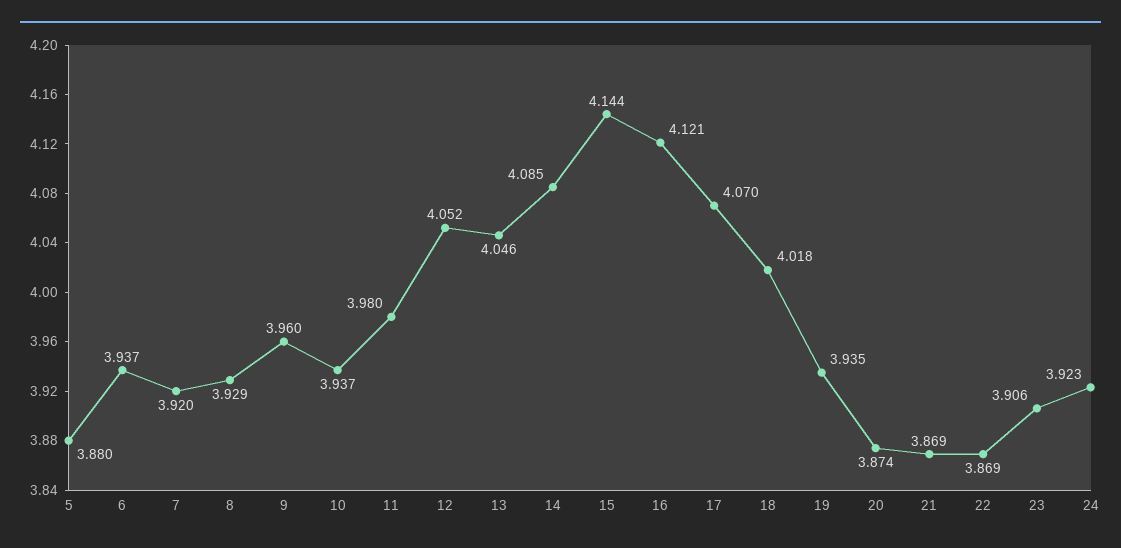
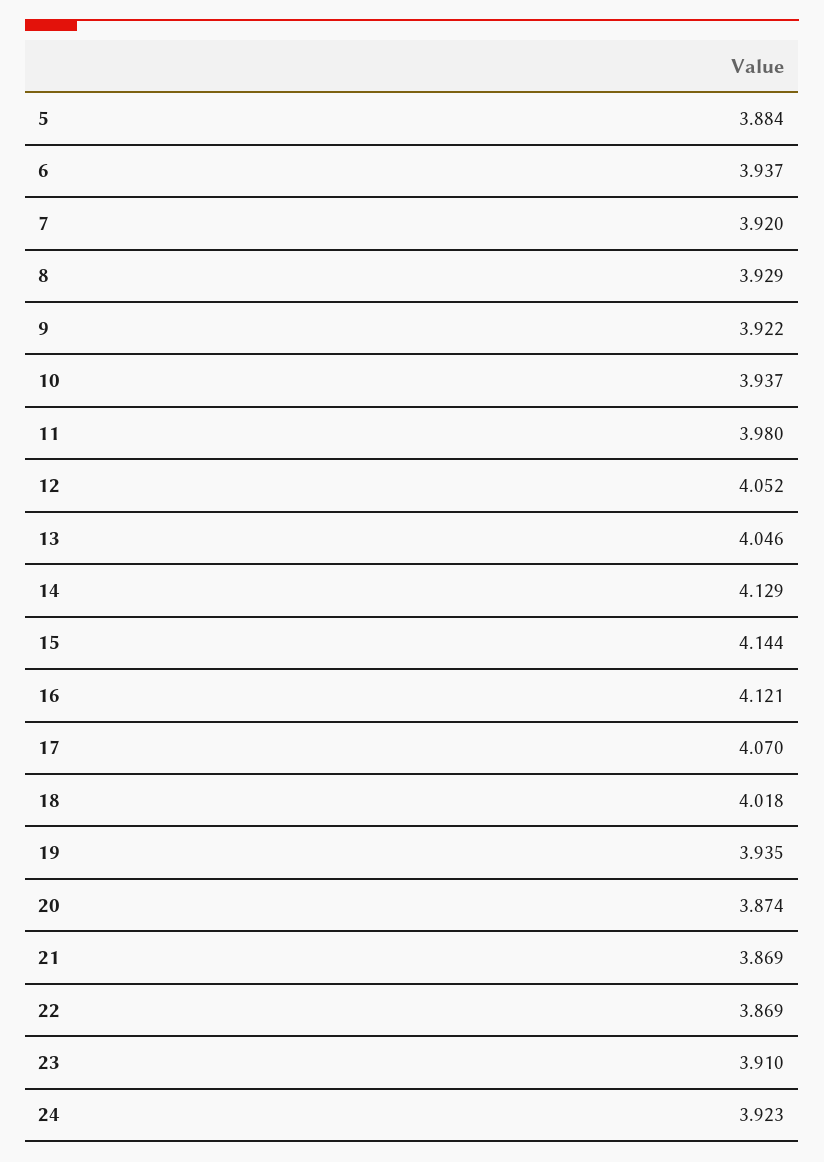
  {
-   "5": 3.88,
+   "5": 3.884,
    "6": 3.937,
    "7": 3.92,
    "8": 3.929,
-   "9": 3.96,
+   "9": 3.922,
    "10": 3.937,
    "11": 3.98,
    "12": 4.052,
    "13": 4.046,
-   "14": 4.085,
+   "14": 4.129,
    "15": 4.144,
    "16": 4.121,
    "17": 4.07,
    "18": 4.018,
    "19": 3.935,
    "20": 3.874,
    "21": 3.869,
    "22": 3.869,
-   "23": 3.906,
+   "23": 3.91,
    "24": 3.923
  }

